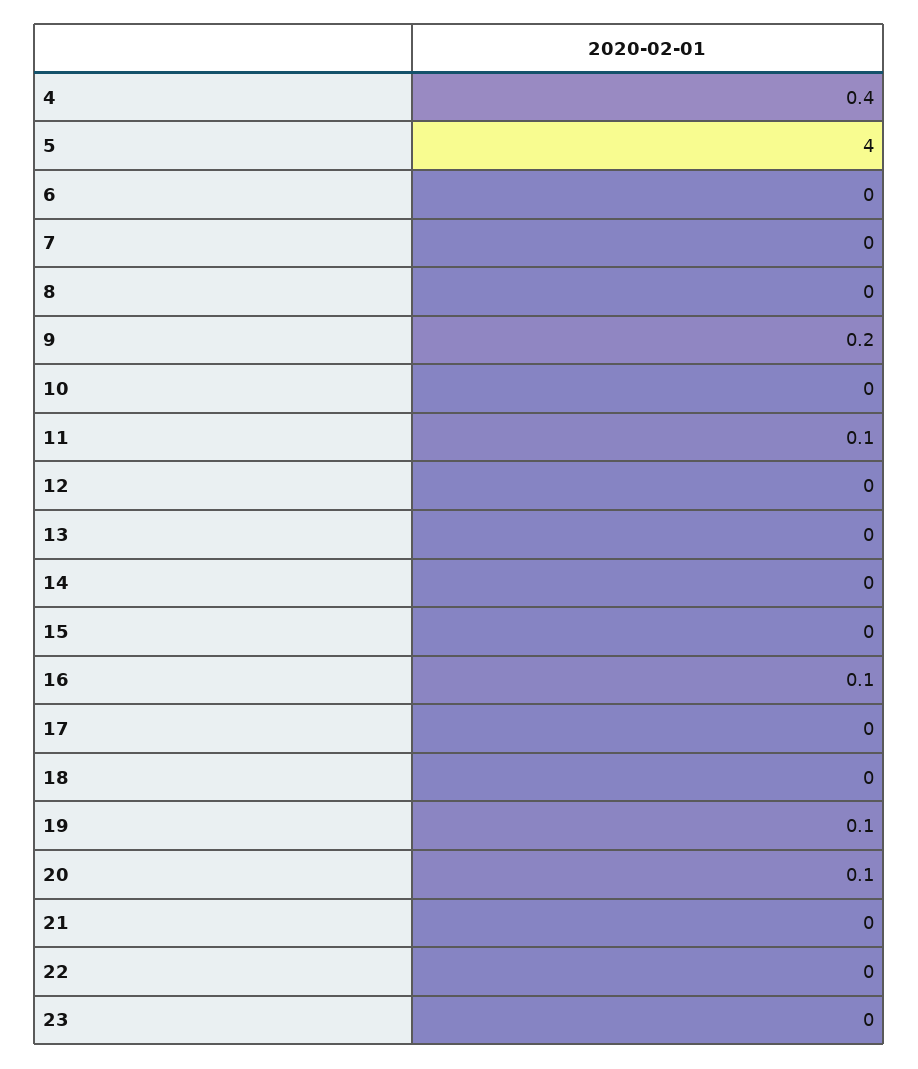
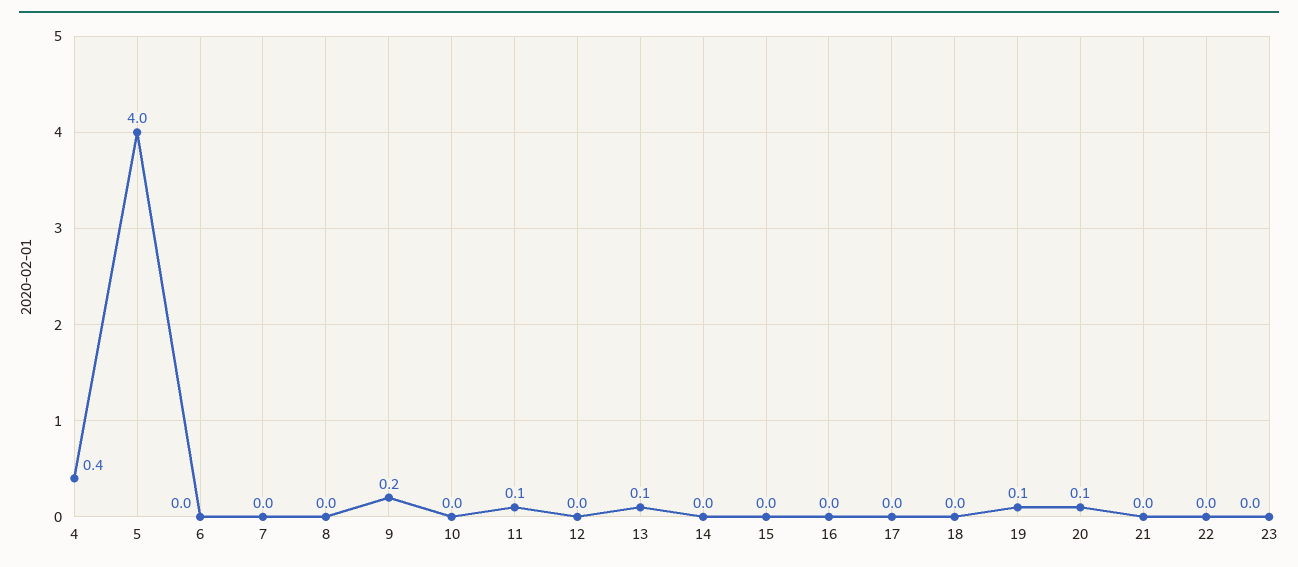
  {
    "4": 0.4,
    "5": 4,
    "6": 0,
    "7": 0,
    "8": 0,
    "9": 0.2,
    "10": 0,
    "11": 0.1,
    "12": 0,
-   "13": 0,
+   "13": 0.1,
    "14": 0,
    "15": 0,
-   "16": 0.1,
+   "16": 0,
    "17": 0,
    "18": 0,
    "19": 0.1,
    "20": 0.1,
    "21": 0,
    "22": 0,
    "23": 0
  }

